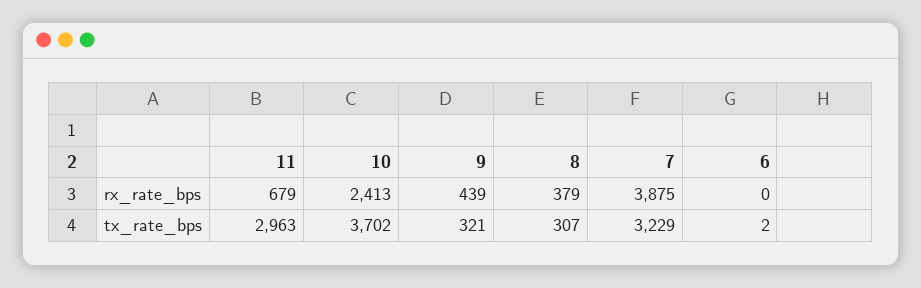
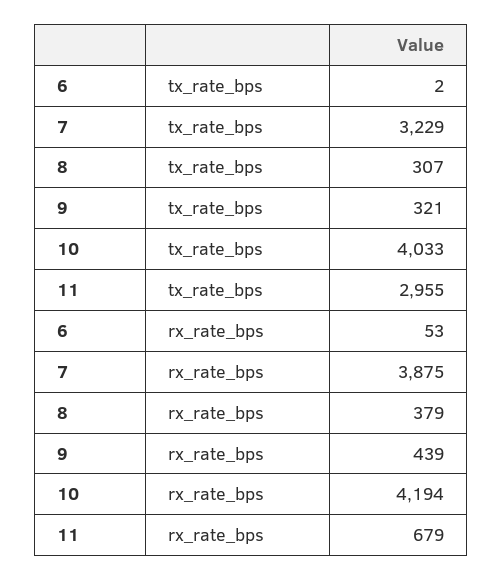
  {
    "11": {
      "rx_rate_bps": 679,
-     "tx_rate_bps": 2963
+     "tx_rate_bps": 2955
    },
    "10": {
-     "rx_rate_bps": 2413,
+     "rx_rate_bps": 4194,
-     "tx_rate_bps": 3702
+     "tx_rate_bps": 4033
    },
    "9": {
      "rx_rate_bps": 439,
      "tx_rate_bps": 321
    },
    "8": {
      "rx_rate_bps": 379,
      "tx_rate_bps": 307
    },
    "7": {
      "rx_rate_bps": 3875,
      "tx_rate_bps": 3229
    },
    "6": {
-     "rx_rate_bps": 0,
+     "rx_rate_bps": 53,
      "tx_rate_bps": 2
    }
  }

